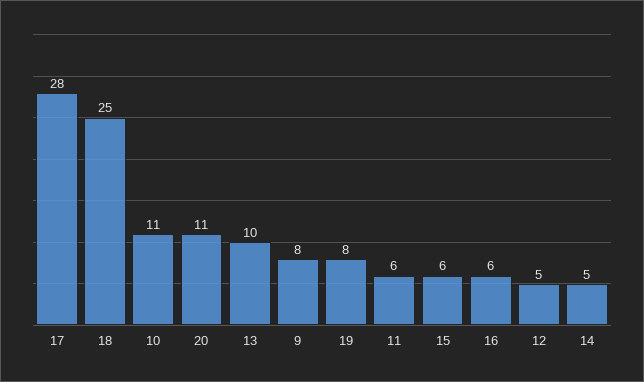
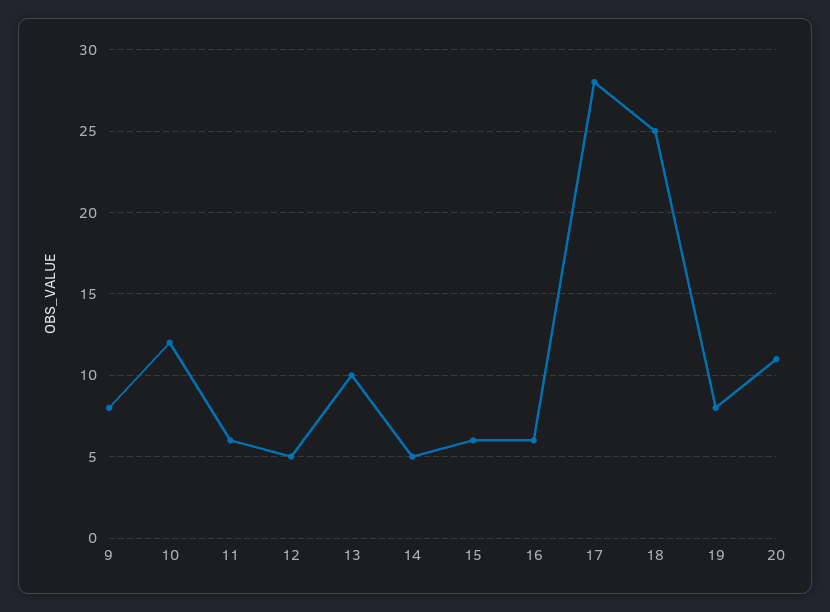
  {
    "17": 28,
    "18": 25,
-   "10": 11,
+   "10": 12,
    "20": 11,
    "13": 10,
    "9": 8,
    "19": 8,
    "11": 6,
    "15": 6,
    "16": 6,
    "12": 5,
    "14": 5
  }

